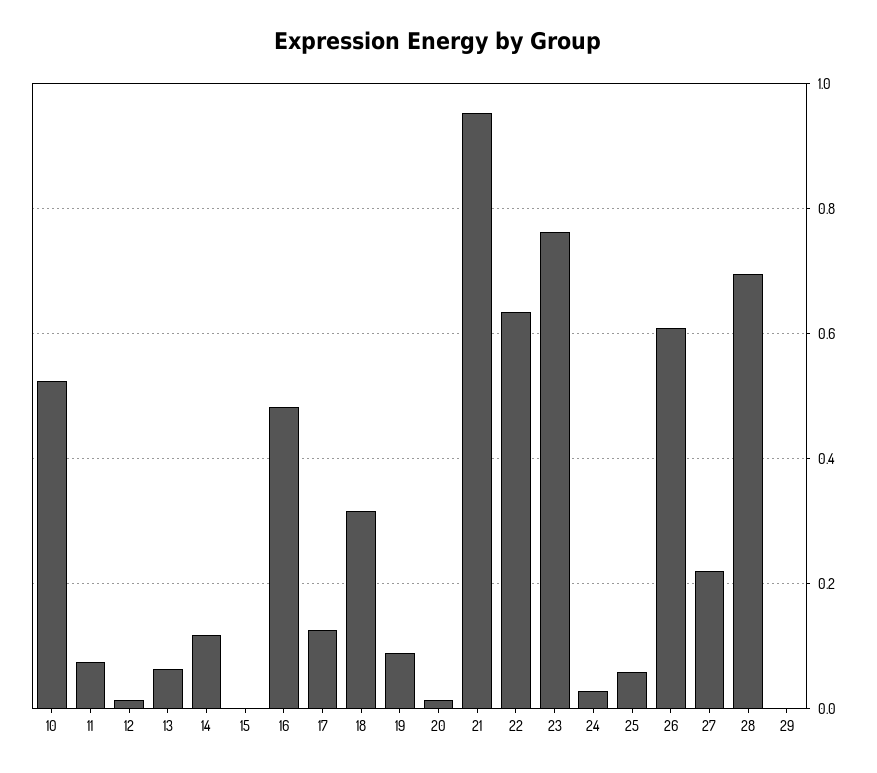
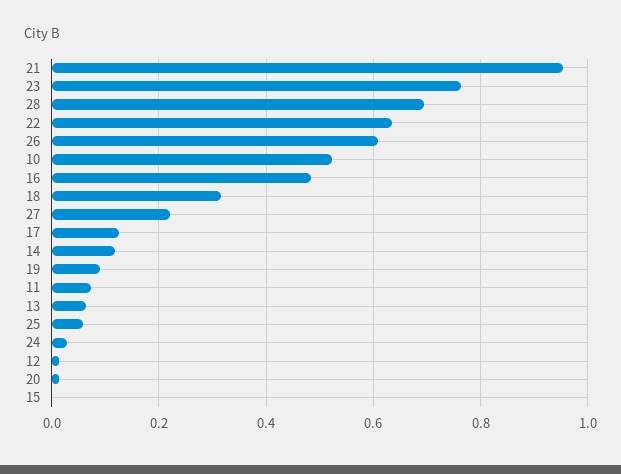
  {
    "10": 0.52,
    "11": 0.08,
    "12": 0.02,
    "13": 0.06,
    "14": 0.12,
    "15": 0,
    "16": 0.48,
    "17": 0.12,
    "18": 0.32,
    "19": 0.08,
    "20": 0.02,
    "21": 0.96,
    "22": 0.64,
    "23": 0.76,
    "24": 0.02,
    "25": 0.06,
    "26": 0.6,
    "27": 0.22,
-   "28": 0.7,
+   "28": 0.7
-   "29": 0
  }

